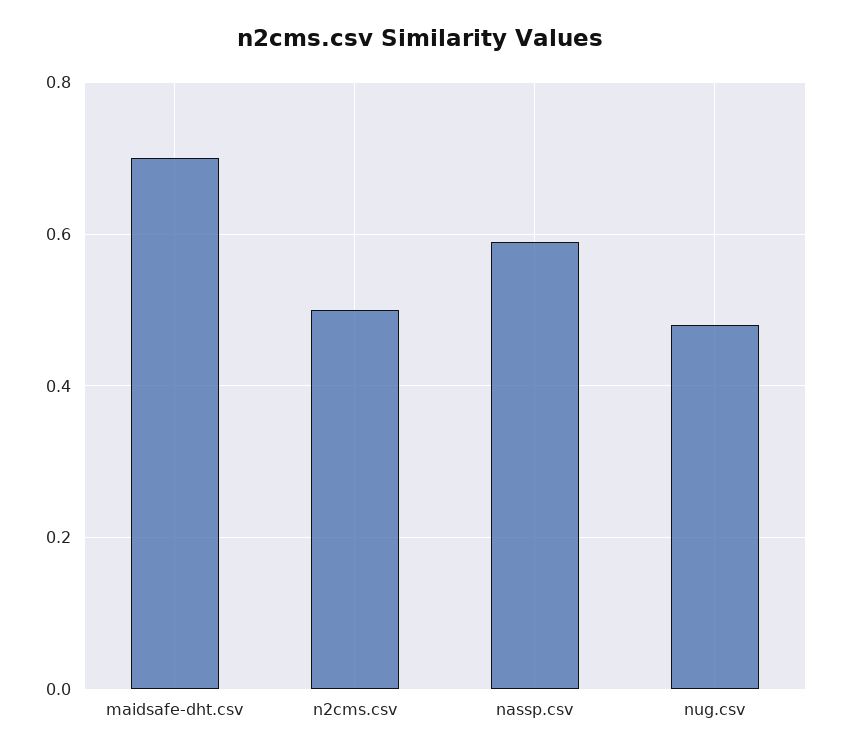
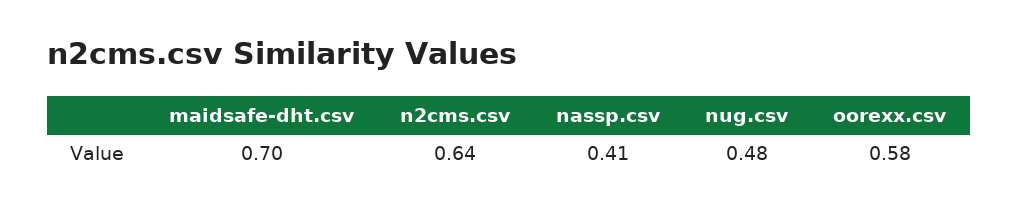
  {
    "maidsafe-dht.csv": 0.7,
-   "n2cms.csv": 0.5,
+   "n2cms.csv": 0.64,
-   "nassp.csv": 0.6,
+   "nassp.csv": 0.41,
-   "nug.csv": 0.48
+   "nug.csv": 0.48,
+   "oorexx.csv": 0.58
  }

